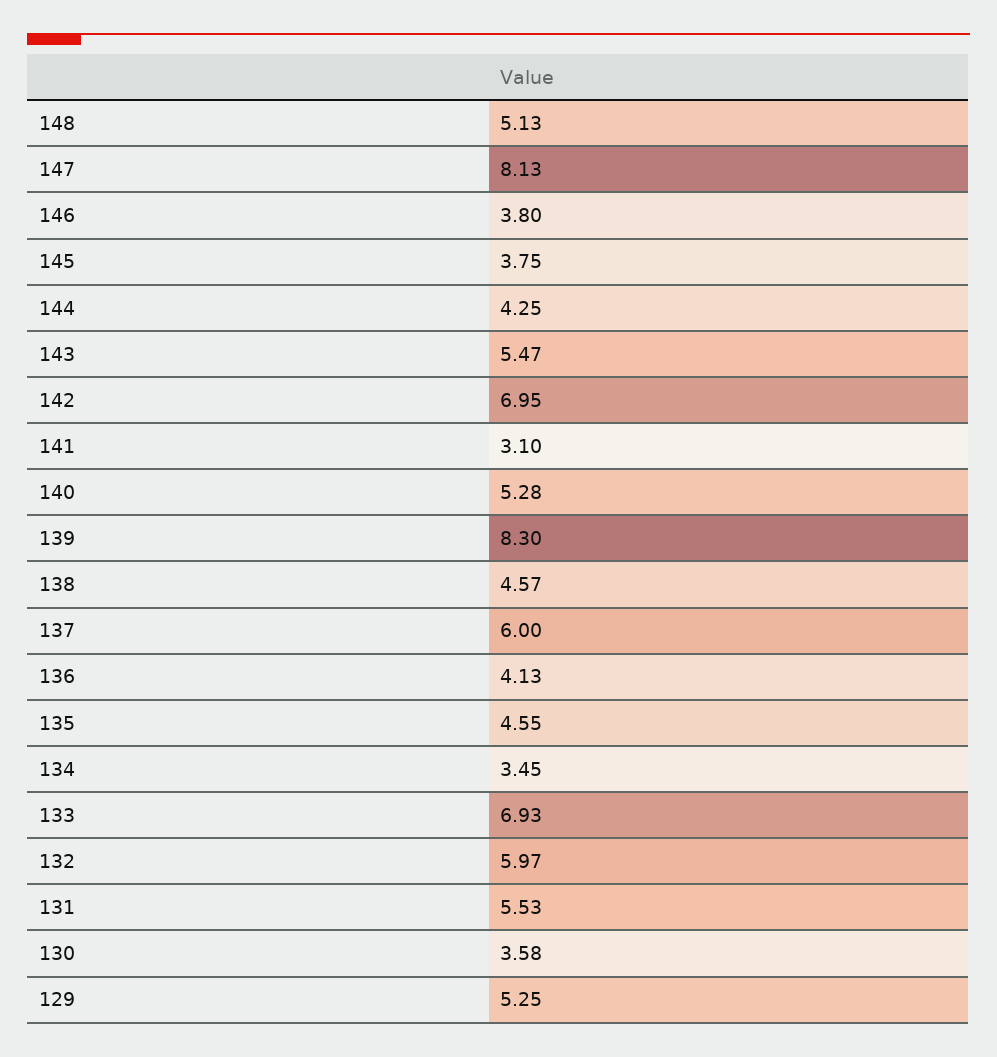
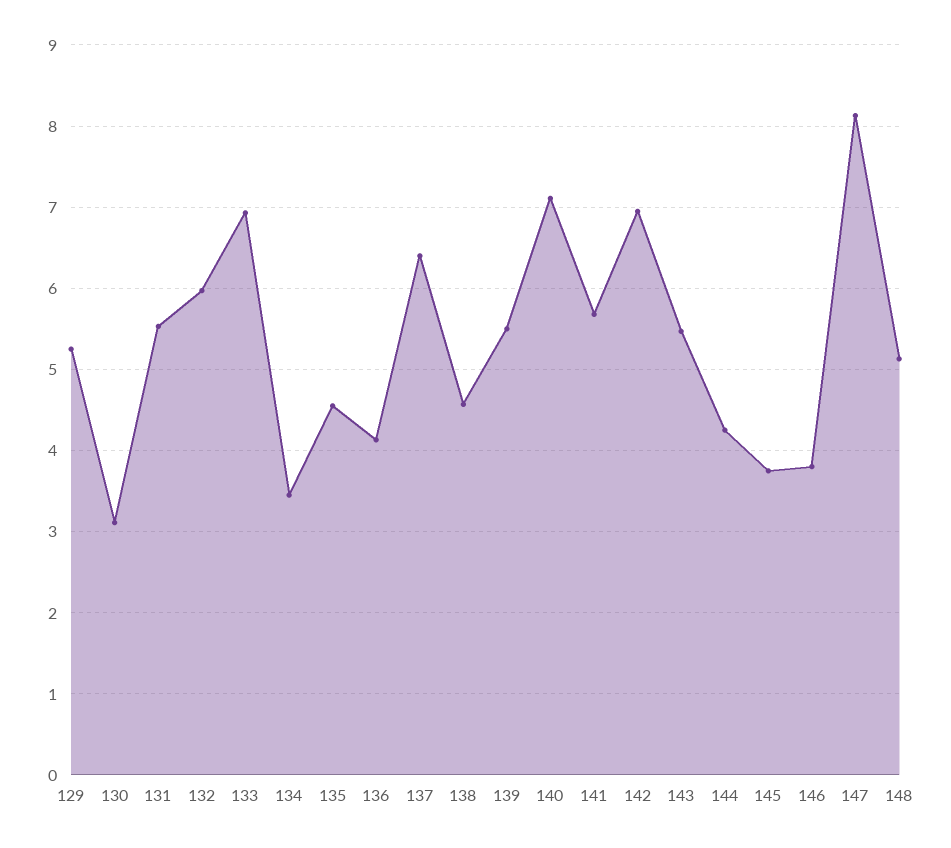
  {
    "148": 5.13,
    "147": 8.13,
    "146": 3.8,
    "145": 3.75,
    "144": 4.25,
    "143": 5.47,
    "142": 6.95,
-   "141": 3.1,
+   "141": 5.7,
-   "140": 5.28,
+   "140": 7.1,
-   "139": 8.3,
+   "139": 5.5,
    "138": 4.57,
-   "137": 6,
+   "137": 6.4,
    "136": 4.13,
    "135": 4.55,
    "134": 3.45,
    "133": 6.93,
    "132": 5.97,
    "131": 5.53,
-   "130": 3.58,
+   "130": 3.1,
    "129": 5.25
  }

